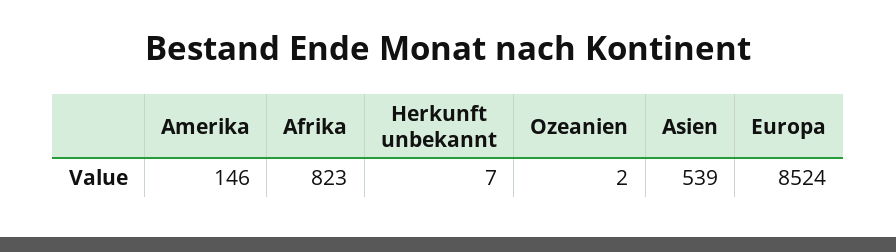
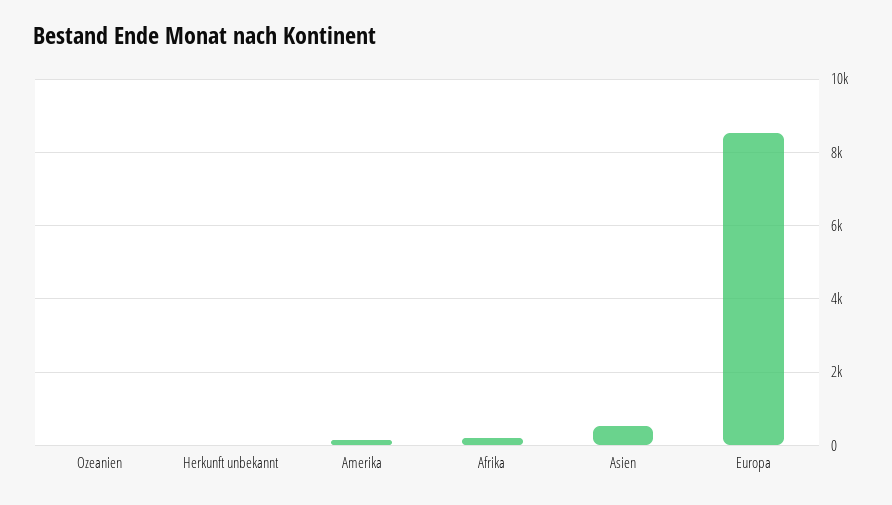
  {
    "Amerika": 146,
-   "Afrika": 823,
+   "Afrika": 200,
    "Herkunft unbekannt": 7,
    "Ozeanien": 2,
    "Asien": 539,
    "Europa": 8524
  }

